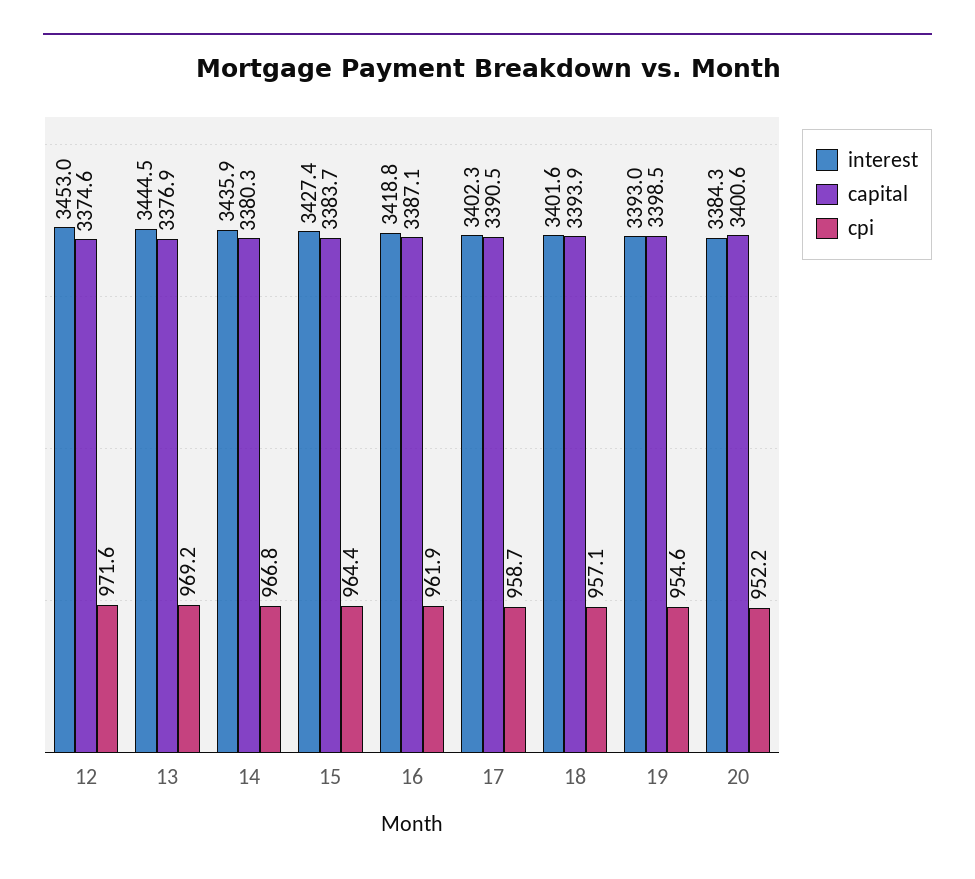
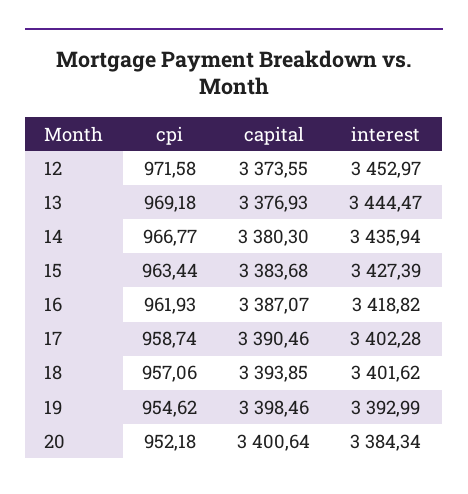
  {
    "interest": {
      "12": 3452.97,
      "13": 3444.47,
      "14": 3435.94,
      "15": 3427.39,
      "16": 3418.82,
      "17": 3402.28,
      "18": 3401.62,
      "19": 3392.99,
      "20": 3384.34
    },
    "capital": {
-     "12": 3374.6,
+     "12": 3373.55,
      "13": 3376.93,
      "14": 3380.3,
      "15": 3383.68,
      "16": 3387.07,
      "17": 3390.46,
      "18": 3393.85,
      "19": 3398.46,
      "20": 3400.64
    },
    "cpi": {
      "12": 971.58,
      "13": 969.18,
      "14": 966.77,
-     "15": 964.4,
+     "15": 963.44,
      "16": 961.93,
      "17": 958.74,
      "18": 957.06,
      "19": 954.62,
      "20": 952.18
    }
  }

